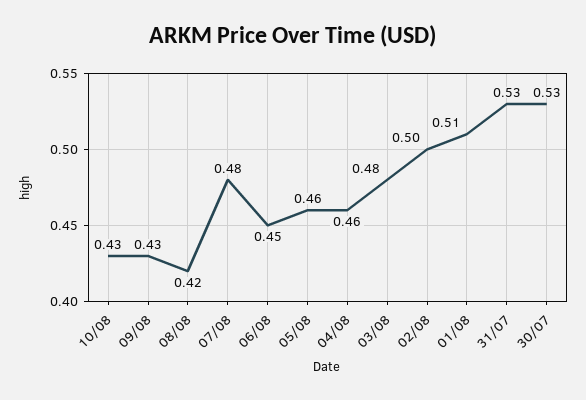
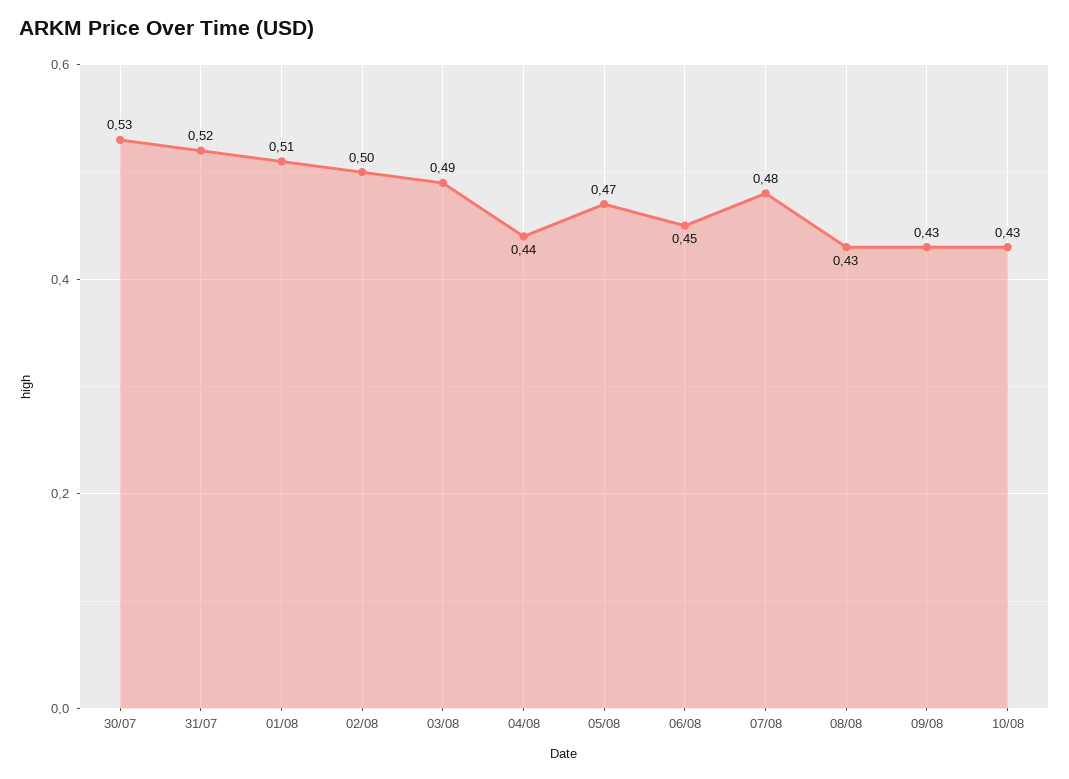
  {
    "10/08": 0.43,
    "09/08": 0.43,
-   "08/08": 0.42,
+   "08/08": 0.43,
    "07/08": 0.48,
    "06/08": 0.45,
-   "05/08": 0.46,
+   "05/08": 0.47,
-   "04/08": 0.46,
+   "04/08": 0.44,
-   "03/08": 0.48,
+   "03/08": 0.49,
    "02/08": 0.5,
    "01/08": 0.51,
-   "31/07": 0.53,
+   "31/07": 0.52,
    "30/07": 0.53
  }

